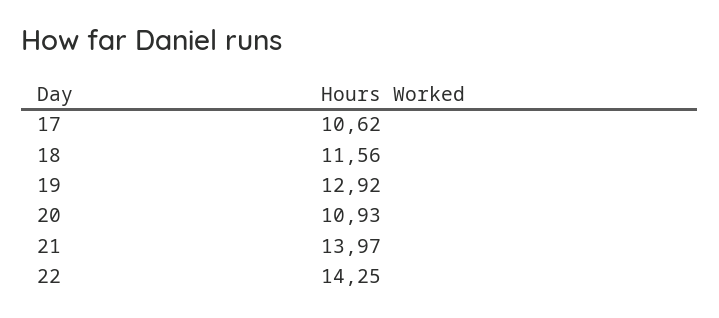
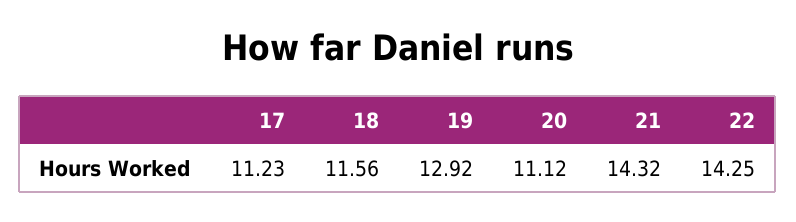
  {
-   "17": 10.62,
+   "17": 11.23,
    "18": 11.56,
    "19": 12.92,
-   "20": 10.93,
+   "20": 11.12,
-   "21": 13.97,
+   "21": 14.32,
    "22": 14.25
  }

